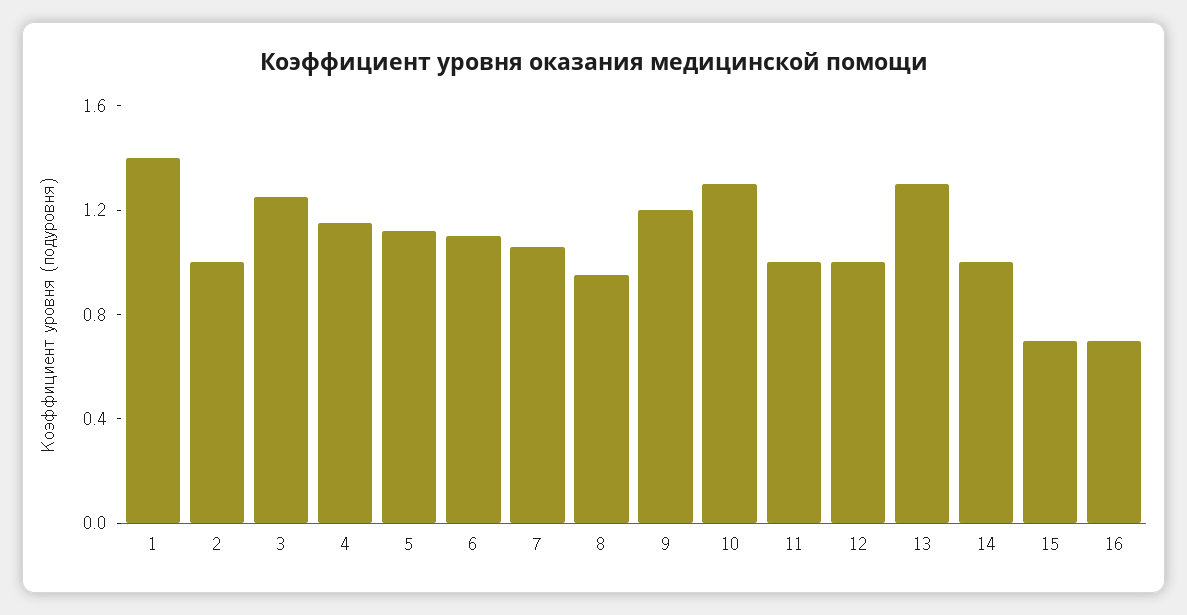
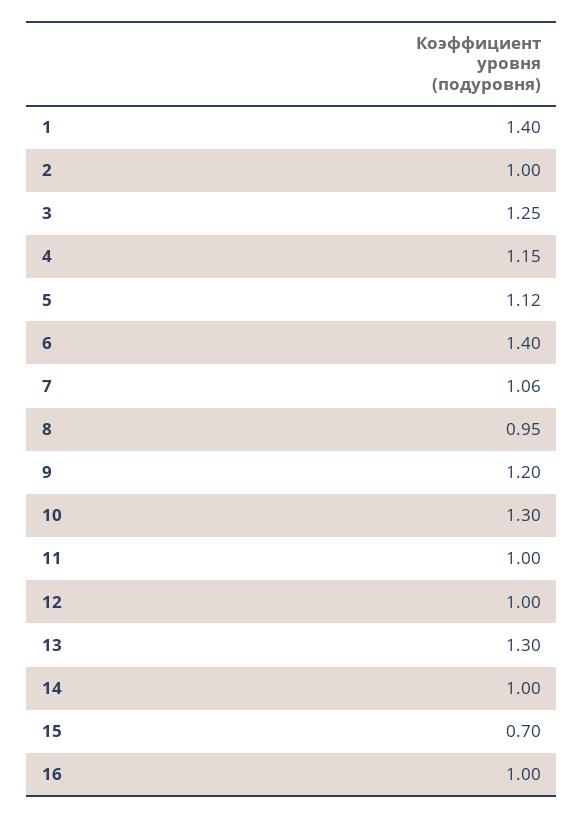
  {
    "1": 1.4,
    "2": 1,
    "3": 1.25,
    "4": 1.15,
    "5": 1.12,
-   "6": 1.1,
+   "6": 1.4,
    "7": 1.06,
    "8": 0.95,
    "9": 1.2,
    "10": 1.3,
    "11": 1,
    "12": 1,
    "13": 1.3,
    "14": 1,
    "15": 0.7,
-   "16": 0.7
+   "16": 1
  }

